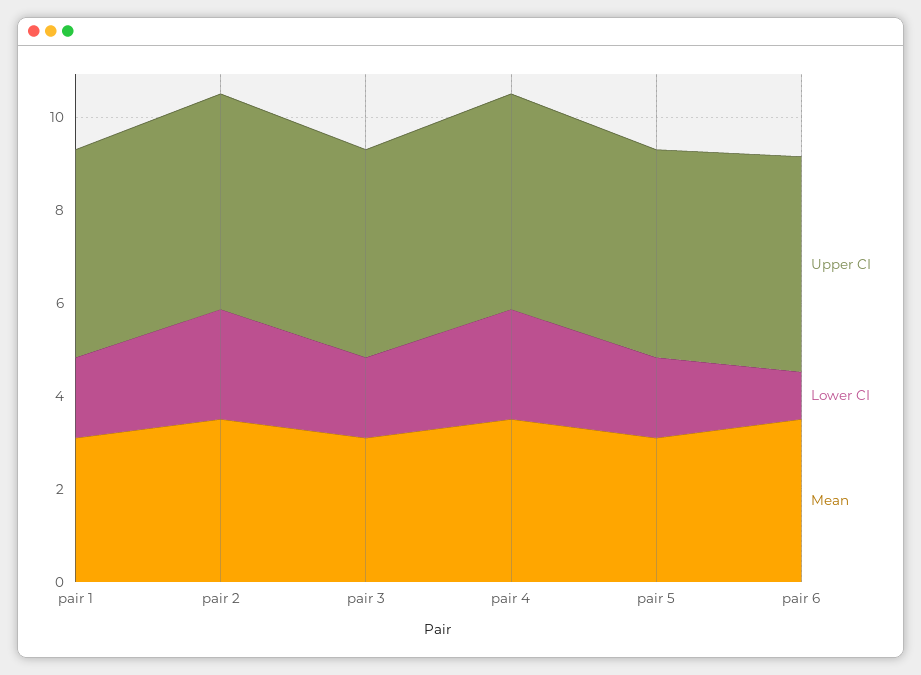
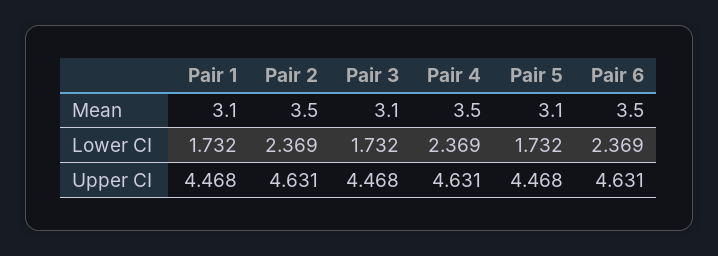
  {
    "Upper CI": {
      "pair 1": 4.468,
      "pair 2": 4.631,
      "pair 3": 4.468,
      "pair 4": 4.631,
      "pair 5": 4.468,
      "pair 6": 4.631
    },
    "Lower CI": {
      "pair 1": 1.732,
      "pair 2": 2.369,
      "pair 3": 1.732,
      "pair 4": 2.369,
      "pair 5": 1.732,
-     "pair 6": 1
+     "pair 6": 2.369
    },
    "Mean": {
      "pair 1": 3.1,
      "pair 2": 3.5,
      "pair 3": 3.1,
      "pair 4": 3.5,
      "pair 5": 3.1,
      "pair 6": 3.5
    }
  }

